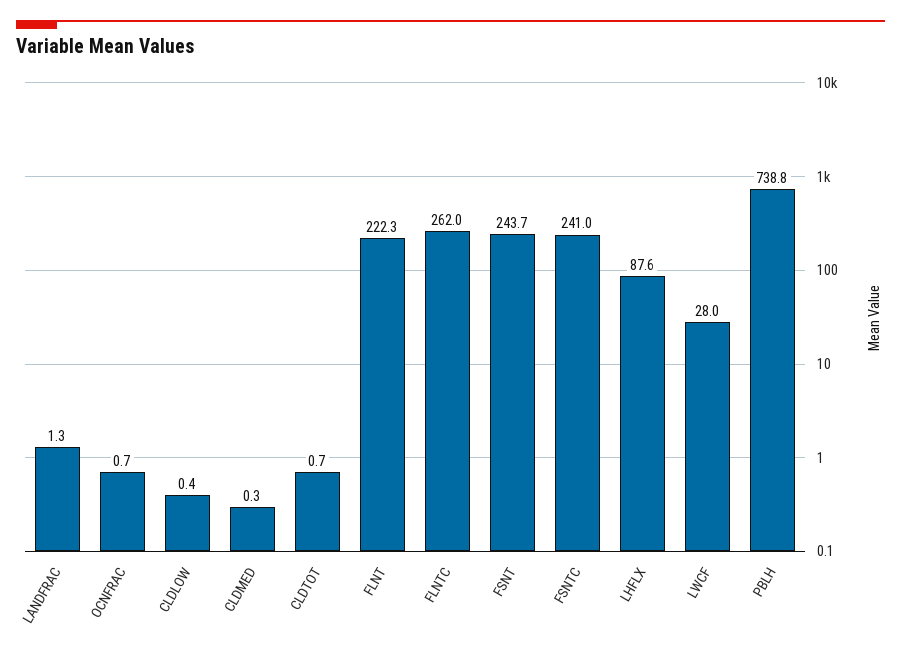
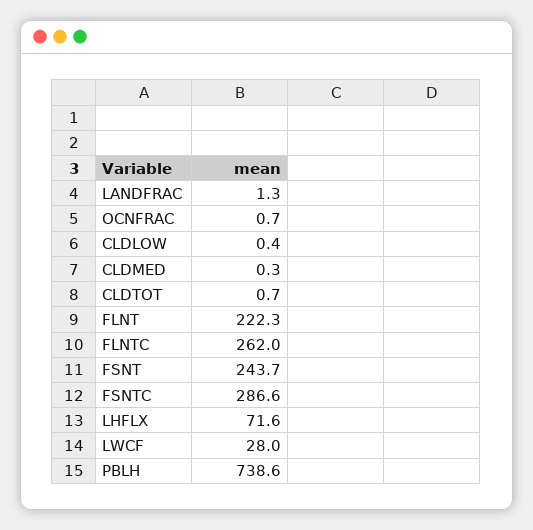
  {
    "LANDFRAC": 1.3,
    "OCNFRAC": 0.7,
    "CLDLOW": 0.4,
    "CLDMED": 0.3,
    "CLDTOT": 0.7,
    "FLNT": 222.3,
    "FLNTC": 262,
    "FSNT": 243.7,
-   "FSNTC": 241,
+   "FSNTC": 286.6,
-   "LHFLX": 87.6,
+   "LHFLX": 71.6,
    "LWCF": 28,
-   "PBLH": 738.8
+   "PBLH": 738.6
  }

